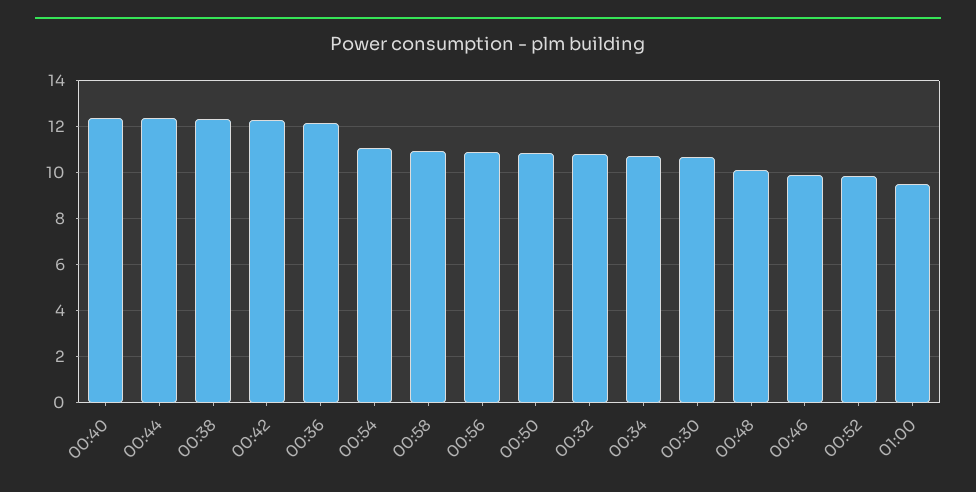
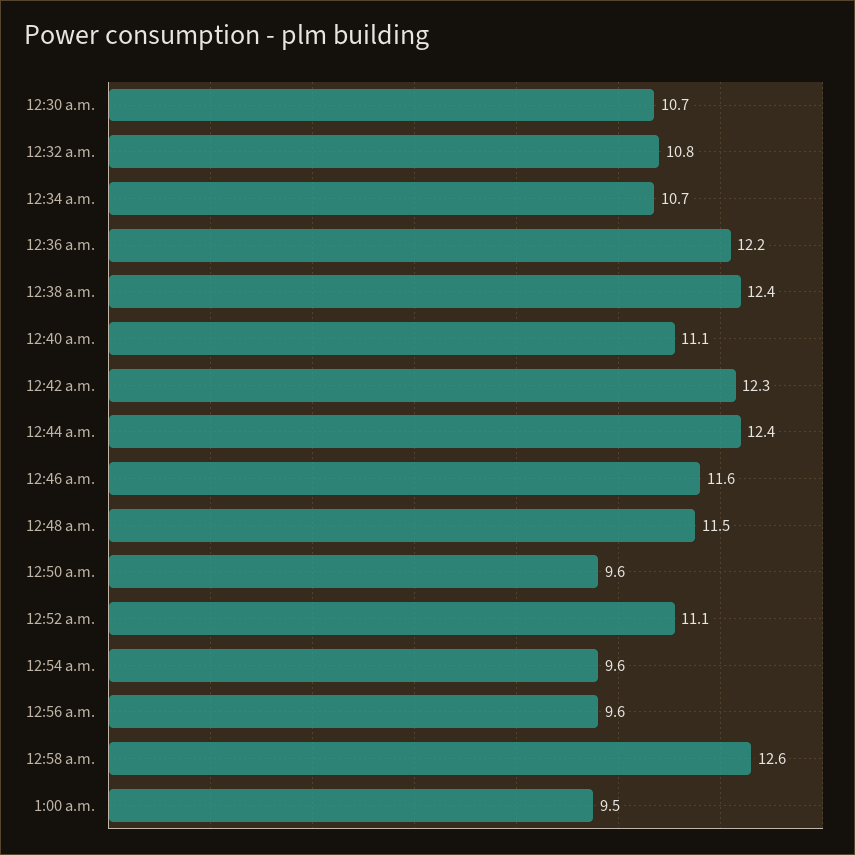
  {
-   "00:40": 12.5,
+   "00:40": 11.1,
    "00:44": 12.4,
    "00:38": 12.4,
    "00:42": 12.3,
    "00:36": 12.2,
-   "00:54": 11,
+   "00:54": 9.6,
-   "00:58": 11,
+   "00:58": 12.6,
-   "00:56": 11,
+   "00:56": 9.6,
-   "00:50": 11,
+   "00:50": 9.6,
    "00:32": 10.8,
    "00:34": 10.7,
    "00:30": 10.7,
-   "00:48": 10,
+   "00:48": 11.5,
-   "00:46": 10,
+   "00:46": 11.6,
-   "00:52": 10,
+   "00:52": 11.1,
    "01:00": 9.5
  }

